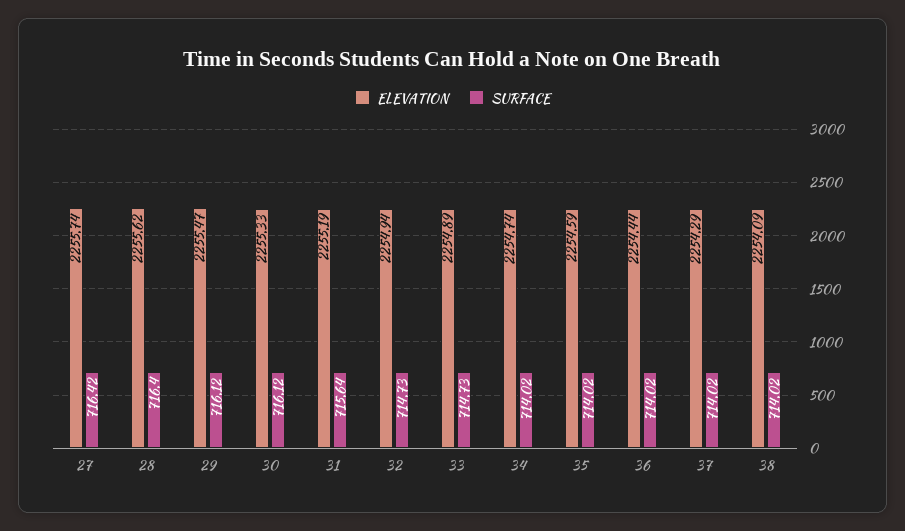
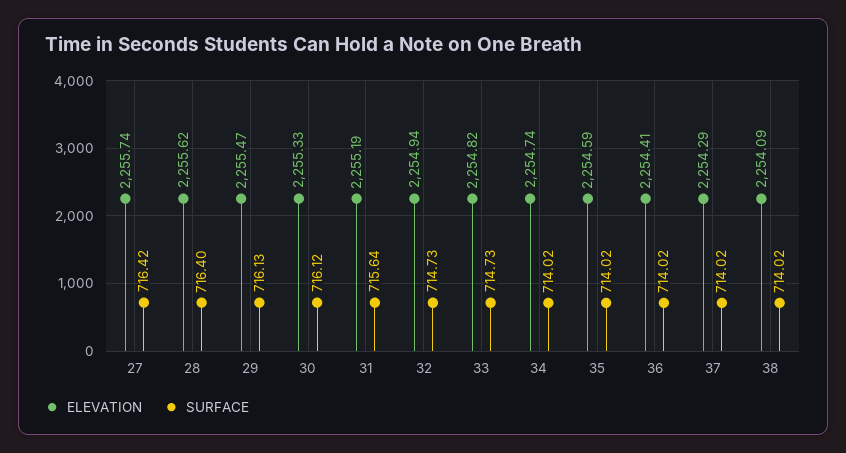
  {
    "ELEVATION": {
      "27": 2255.74,
      "28": 2255.62,
      "29": 2255.47,
      "30": 2255.33,
      "31": 2255.19,
      "32": 2254.94,
-     "33": 2254.89,
+     "33": 2254.82,
      "34": 2254.74,
      "35": 2254.59,
-     "36": 2254.44,
+     "36": 2254.41,
      "37": 2254.29,
      "38": 2254.09
    },
    "SURFACE": {
      "27": 716.42,
      "28": 716.4,
-     "29": 716.12,
+     "29": 716.13,
      "30": 716.12,
      "31": 715.64,
      "32": 714.73,
      "33": 714.73,
      "34": 714.02,
      "35": 714.02,
      "36": 714.02,
      "37": 714.02,
      "38": 714.02
    }
  }

